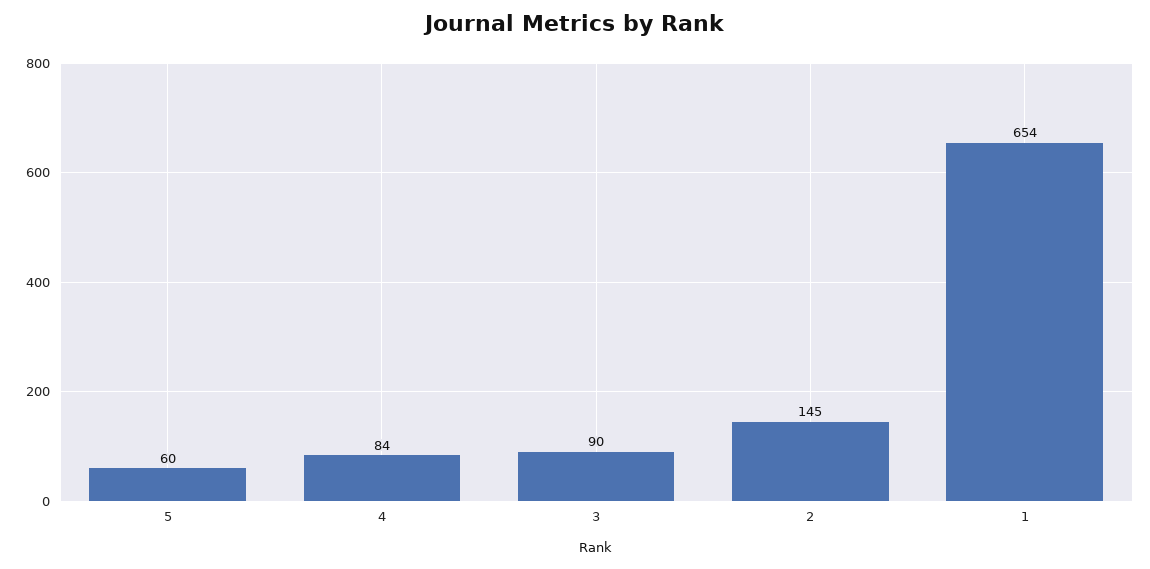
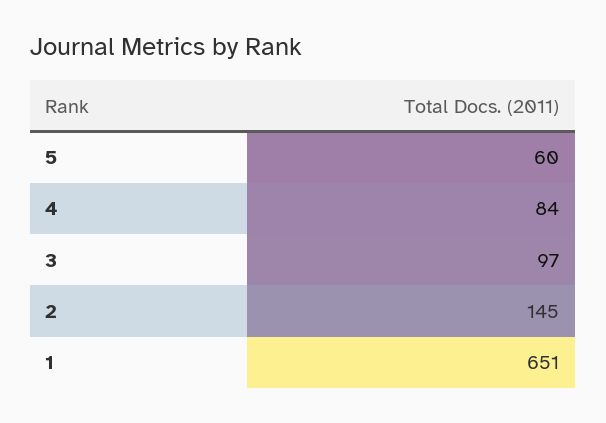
  {
    "5": 60,
    "4": 84,
-   "3": 90,
+   "3": 97,
    "2": 145,
-   "1": 654
+   "1": 651
  }

